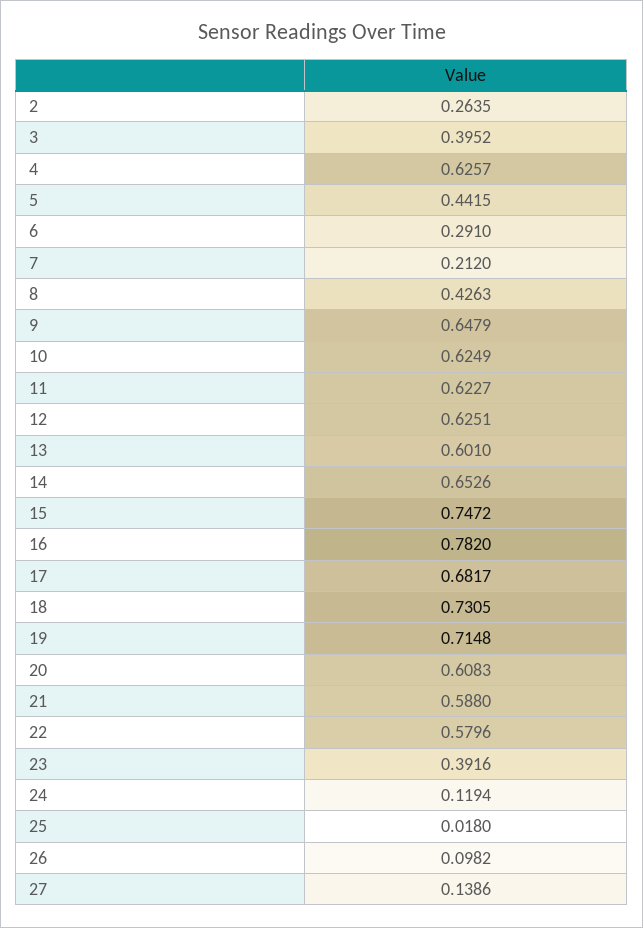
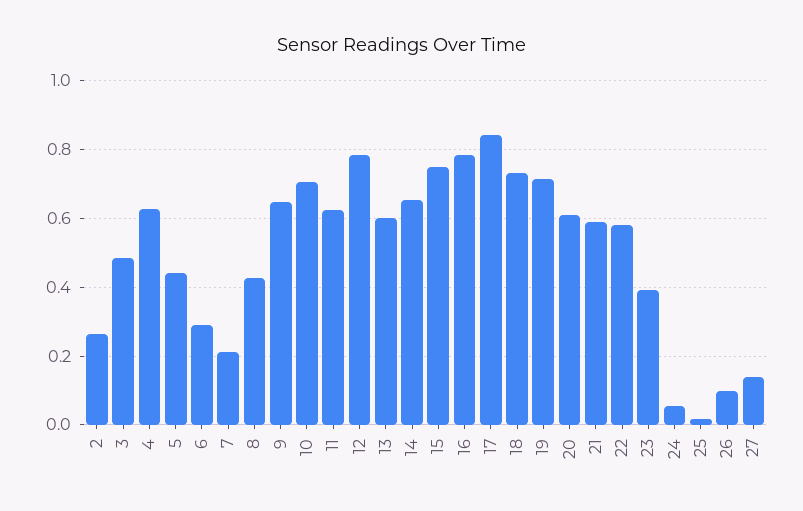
  {
    "2": 0.2635,
-   "3": 0.3952,
+   "3": 0.48,
    "4": 0.6257,
    "5": 0.4415,
    "6": 0.291,
    "7": 0.212,
    "8": 0.4263,
    "9": 0.6479,
-   "10": 0.6249,
+   "10": 0.7,
    "11": 0.6227,
-   "12": 0.6251,
+   "12": 0.78,
    "13": 0.601,
    "14": 0.6526,
    "15": 0.7472,
    "16": 0.782,
-   "17": 0.6817,
+   "17": 0.84,
    "18": 0.7305,
    "19": 0.7148,
    "20": 0.6083,
    "21": 0.588,
    "22": 0.5796,
    "23": 0.3916,
-   "24": 0.1194,
+   "24": 0.06,
    "25": 0.018,
    "26": 0.0982,
    "27": 0.1386
  }

